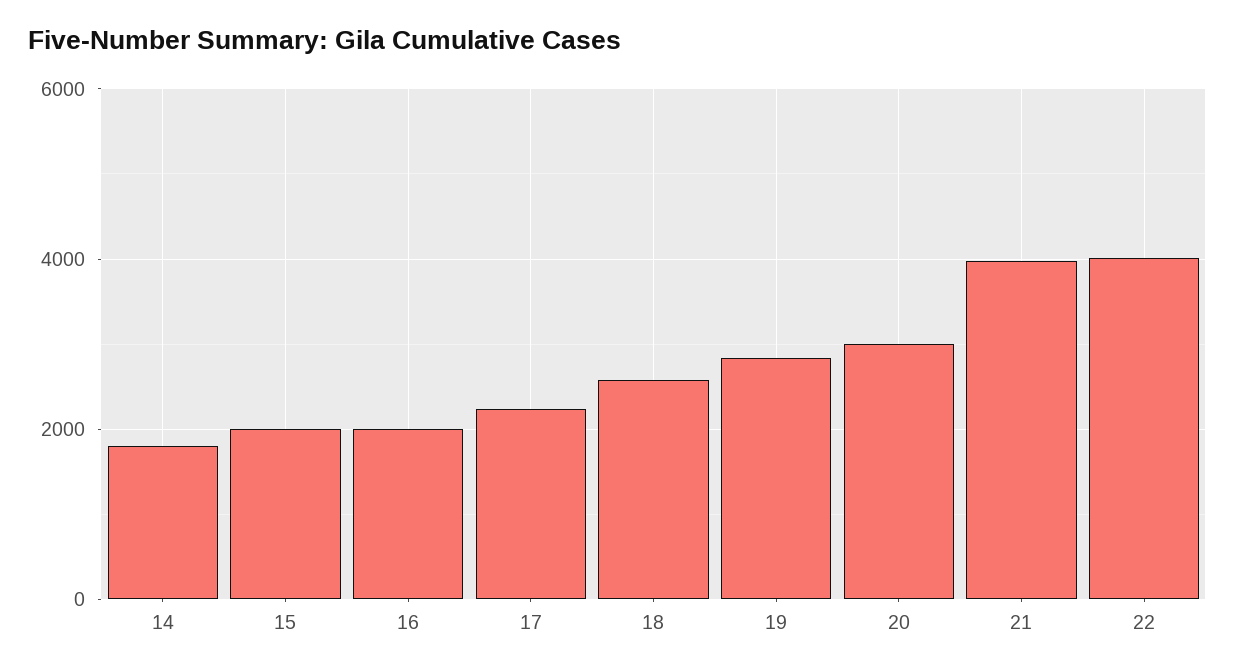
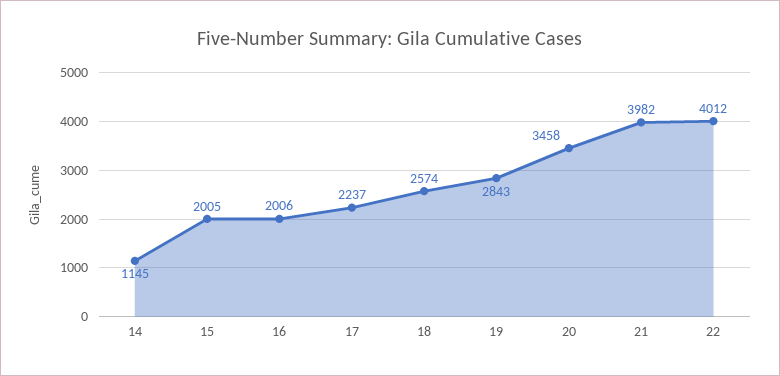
  {
-   "14": 1800,
+   "14": 1145,
    "15": 2005,
    "16": 2006,
    "17": 2237,
    "18": 2574,
    "19": 2843,
-   "20": 3000,
+   "20": 3458,
    "21": 3982,
    "22": 4012
  }

